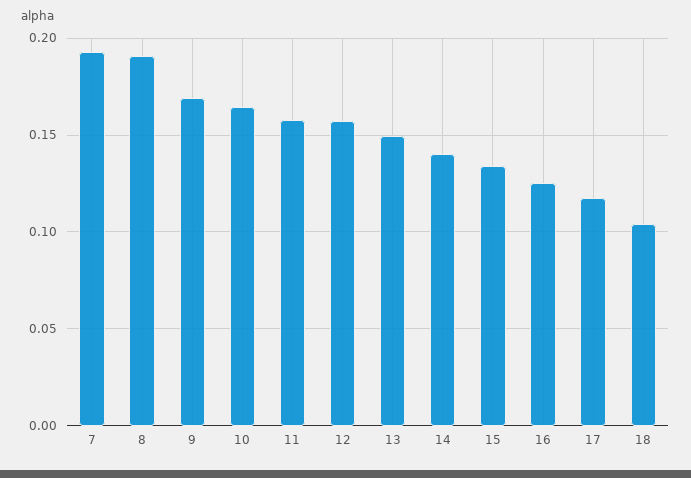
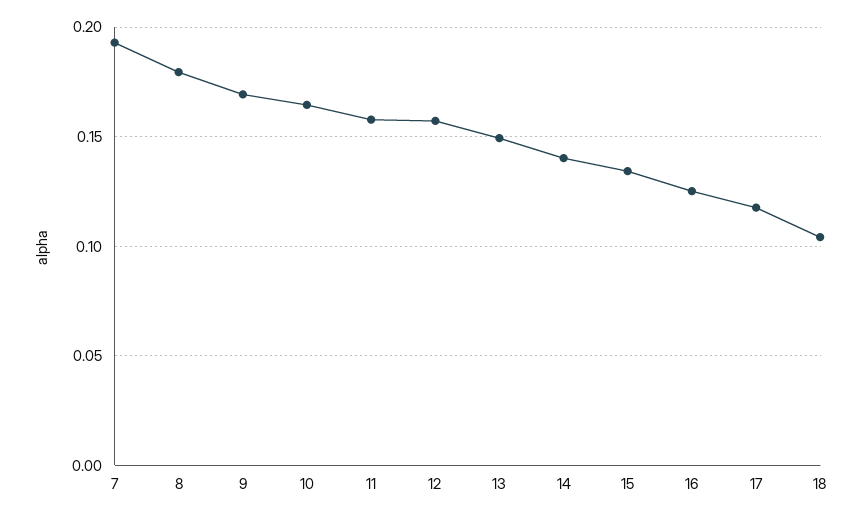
  {
    "7": 0.195,
-   "8": 0.19,
+   "8": 0.18,
    "9": 0.17,
    "10": 0.165,
    "11": 0.16,
    "12": 0.155,
    "13": 0.15,
    "14": 0.14,
    "15": 0.135,
    "16": 0.125,
    "17": 0.12,
    "18": 0.105
  }

